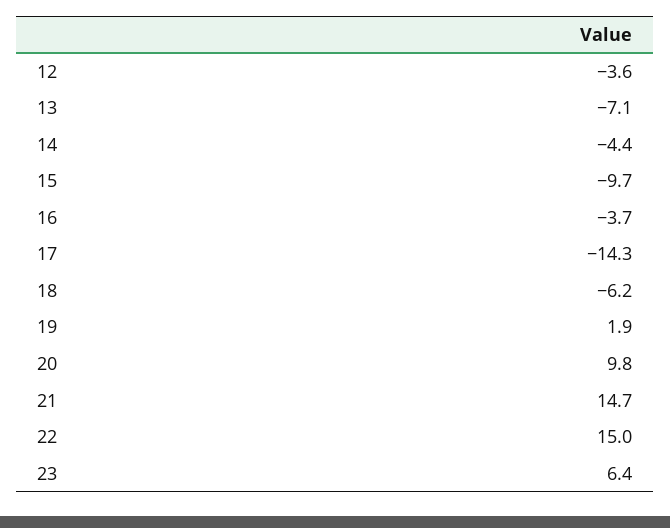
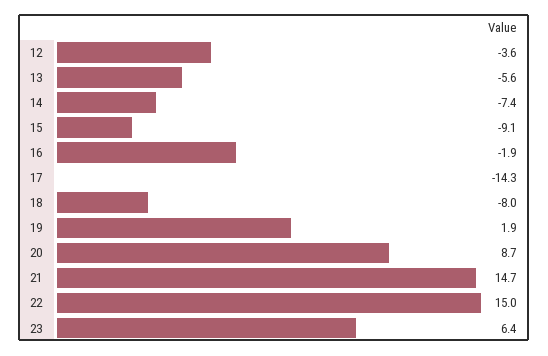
  {
    "12": -3.6,
-   "13": -7.1,
+   "13": -5.6,
-   "14": -4.4,
+   "14": -7.4,
-   "15": -9.7,
+   "15": -9.1,
-   "16": -3.7,
+   "16": -1.9,
    "17": -14.3,
-   "18": -6.2,
+   "18": -8,
    "19": 1.9,
-   "20": 9.8,
+   "20": 8.7,
    "21": 14.7,
    "22": 15,
    "23": 6.4
  }

